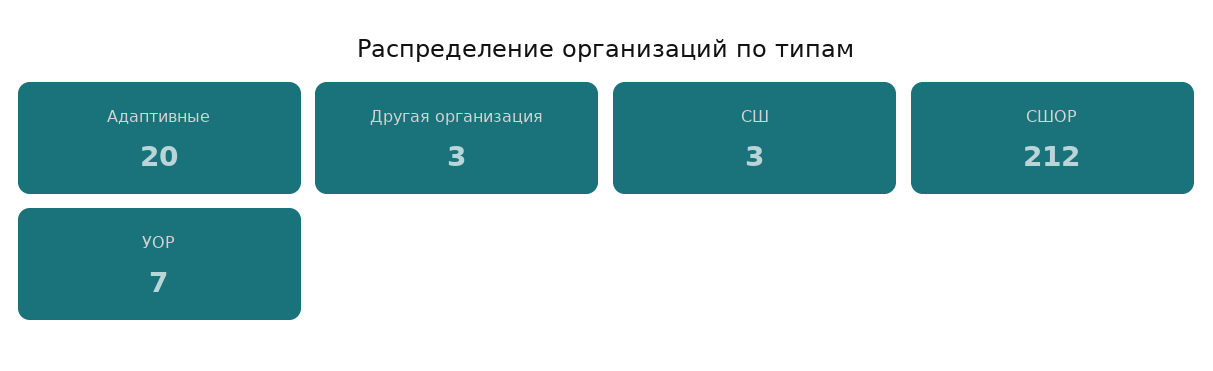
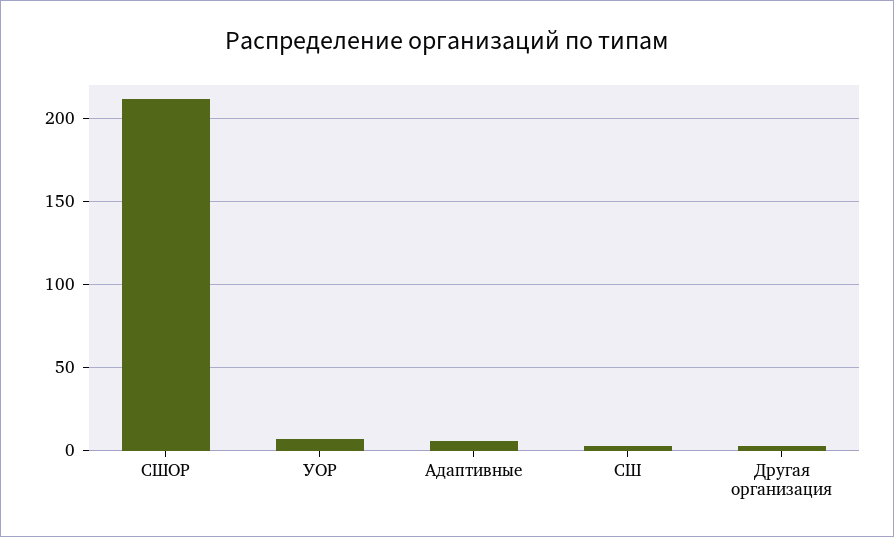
  {
-   "Адаптивные": 20,
+   "Адаптивные": 5,
    "Другая организация": 3,
    "СШ": 3,
    "СШОР": 212,
    "УОР": 7
  }

